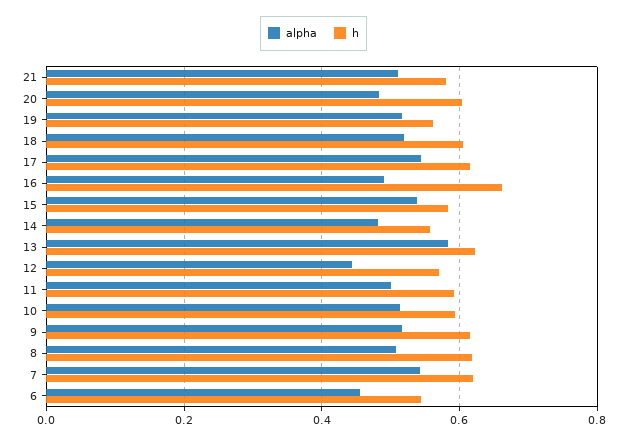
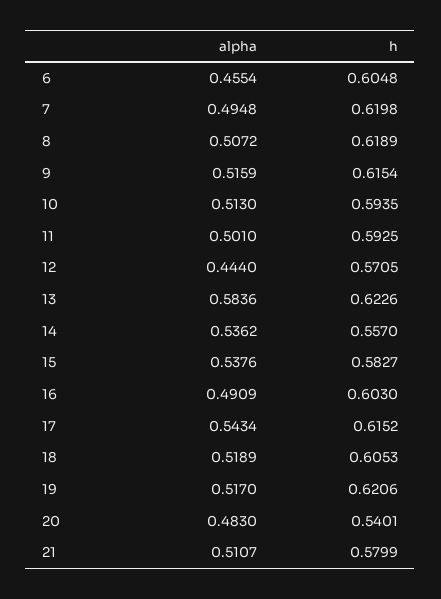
  {
    "alpha": {
      "21": 0.5107,
      "20": 0.483,
      "19": 0.517,
      "18": 0.5189,
      "17": 0.5434,
      "16": 0.4909,
      "15": 0.5376,
-     "14": 0.48,
+     "14": 0.5362,
      "13": 0.5836,
      "12": 0.444,
      "11": 0.501,
      "10": 0.513,
      "9": 0.5159,
      "8": 0.5072,
-     "7": 0.54,
+     "7": 0.4948,
      "6": 0.4554
    },
    "h": {
      "21": 0.5799,
-     "20": 0.6,
+     "20": 0.5401,
-     "19": 0.56,
+     "19": 0.6206,
      "18": 0.6053,
      "17": 0.6152,
-     "16": 0.66,
+     "16": 0.603,
      "15": 0.5827,
      "14": 0.557,
      "13": 0.6226,
      "12": 0.5705,
      "11": 0.5925,
      "10": 0.5935,
      "9": 0.6154,
      "8": 0.6189,
      "7": 0.6198,
-     "6": 0.54
+     "6": 0.6048
    }
  }

